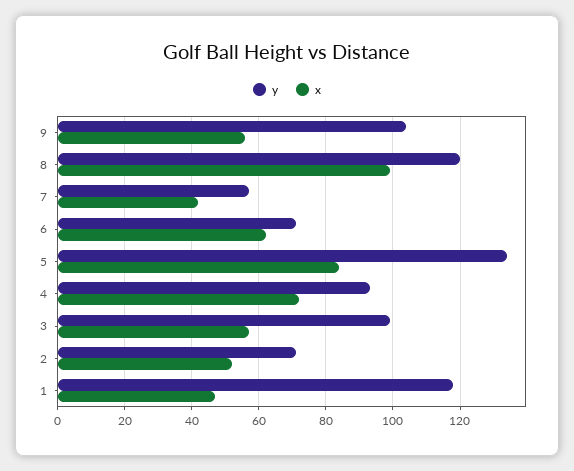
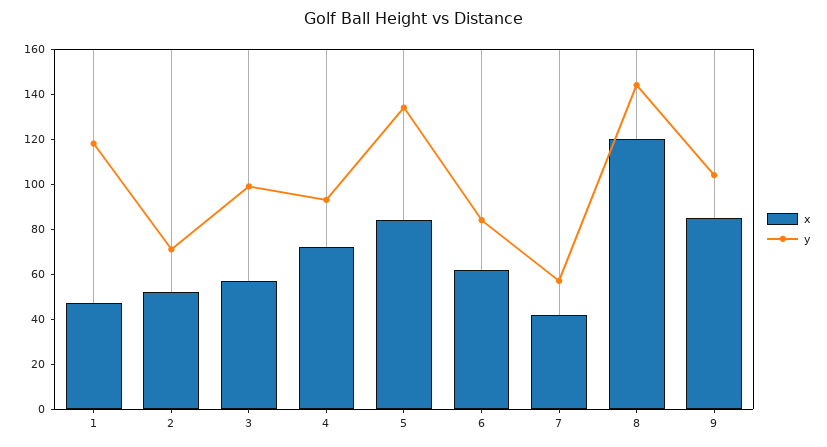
  {
    "y": {
      "9": 105,
-     "8": 120,
+     "8": 145,
      "7": 55,
-     "6": 70,
+     "6": 85,
      "5": 135,
      "4": 95,
      "3": 100,
      "2": 70,
      "1": 120
    },
    "x": {
-     "9": 55,
+     "9": 85,
-     "8": 100,
+     "8": 120,
      "7": 40,
      "6": 60,
      "5": 85,
      "4": 70,
      "3": 55,
      "2": 50,
      "1": 45
    }
  }

